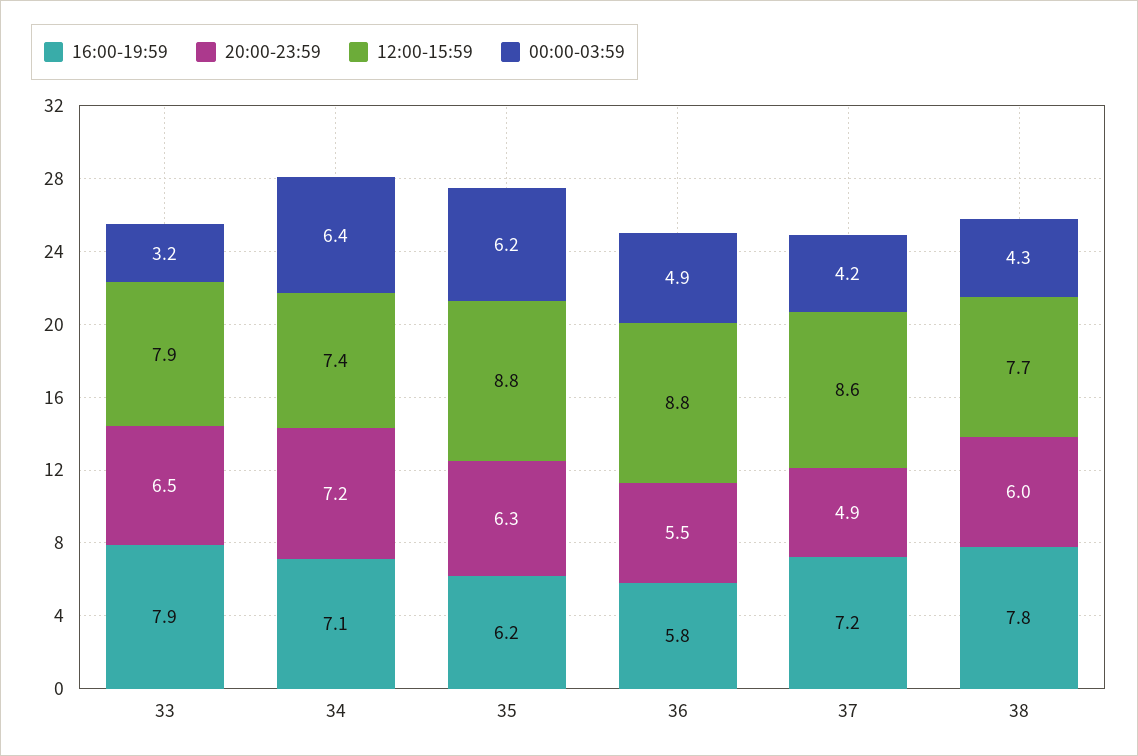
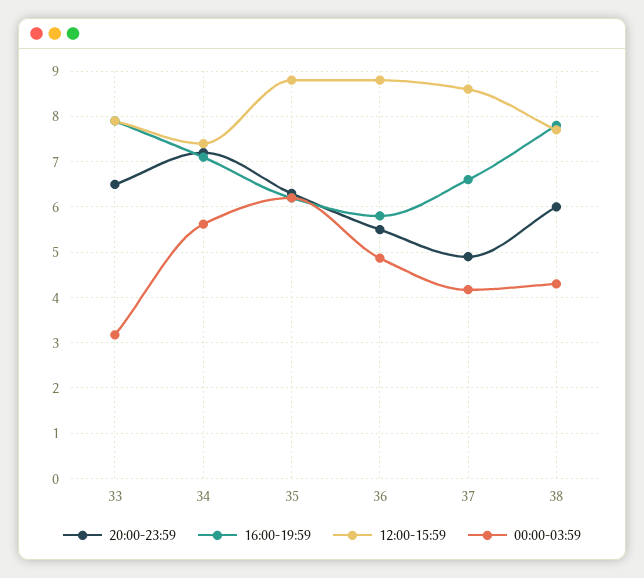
  {
    "16:00-19:59": {
      "33": 7.9,
      "34": 7.1,
      "35": 6.2,
      "36": 5.8,
-     "37": 7.2,
+     "37": 6.6,
      "38": 7.8
    },
    "20:00-23:59": {
      "33": 6.5,
      "34": 7.2,
      "35": 6.3,
      "36": 5.5,
      "37": 4.9,
      "38": 6
    },
    "12:00-15:59": {
      "33": 7.9,
      "34": 7.4,
      "35": 8.8,
      "36": 8.8,
      "37": 8.6,
      "38": 7.7
    },
    "00:00-03:59": {
      "33": 3.2,
-     "34": 6.4,
+     "34": 5.6,
      "35": 6.2,
      "36": 4.9,
      "37": 4.2,
      "38": 4.3
    }
  }

